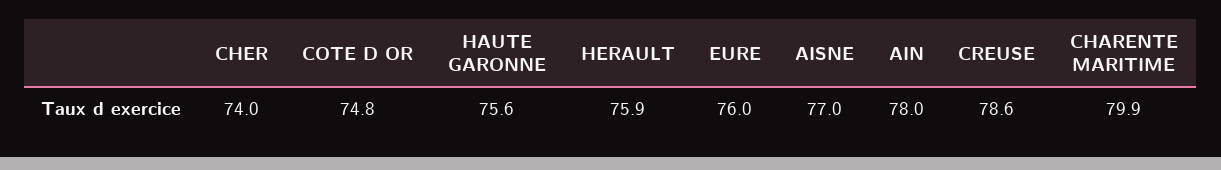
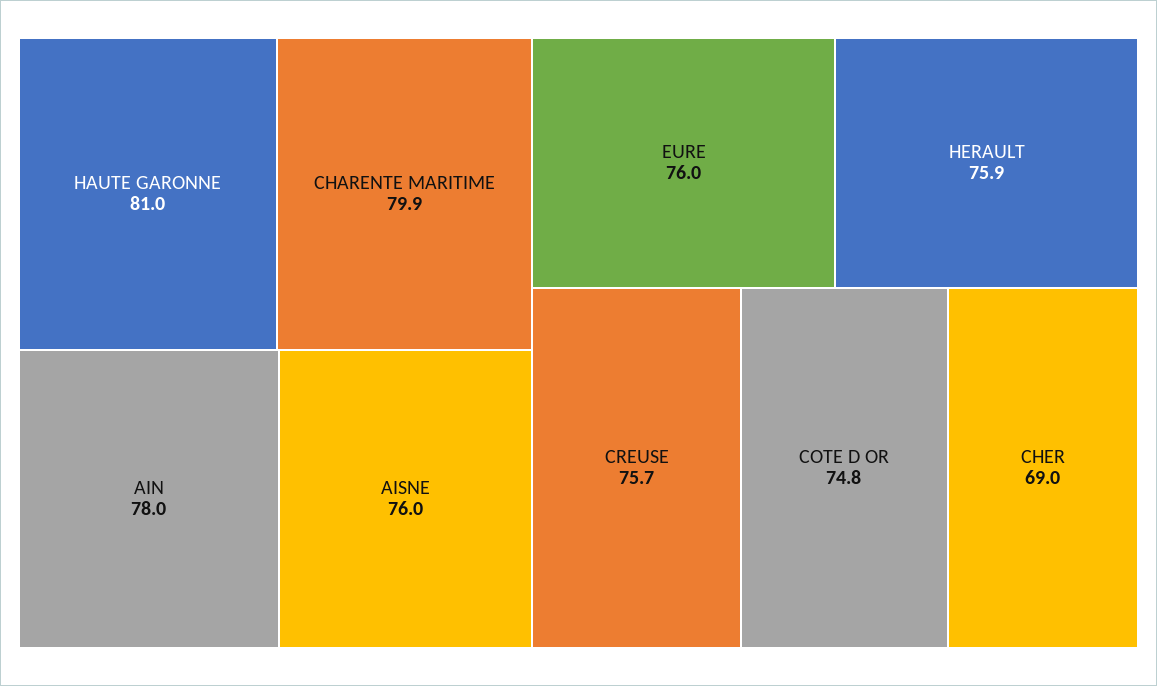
  {
-   "CHER": 74,
+   "CHER": 69,
    "COTE D OR": 74.8,
-   "HAUTE GARONNE": 75.6,
+   "HAUTE GARONNE": 81,
    "HERAULT": 75.9,
    "EURE": 76,
-   "AISNE": 77,
+   "AISNE": 76,
    "AIN": 78,
-   "CREUSE": 78.6,
+   "CREUSE": 75.7,
    "CHARENTE MARITIME": 79.9
  }

